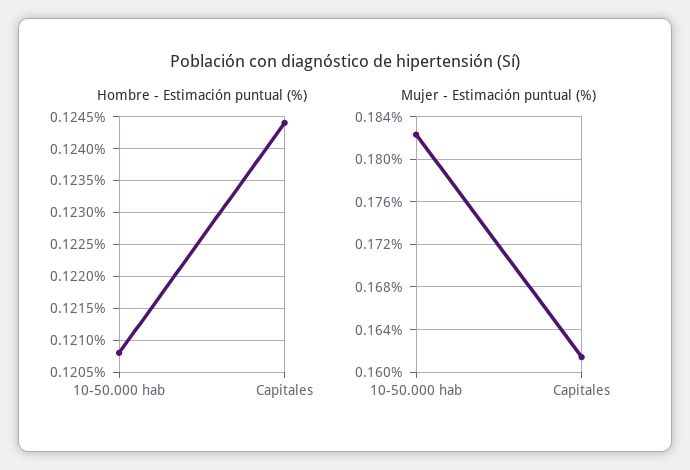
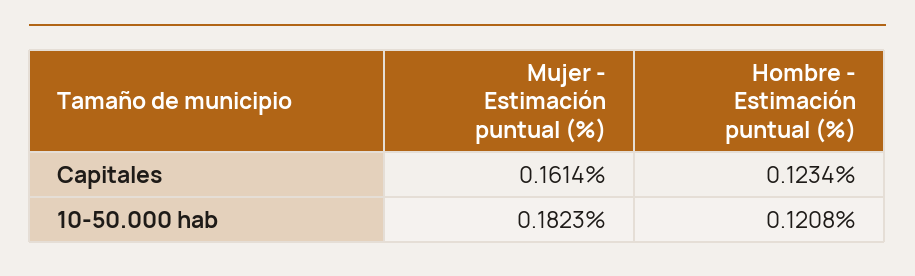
  {
    "Hombre - Estimación puntual (%)": {
      "10-50.000 hab": 0.1208,
-     "Capitales": 0.1244
+     "Capitales": 0.1234
    },
    "Mujer - Estimación puntual (%)": {
      "10-50.000 hab": 0.1823,
      "Capitales": 0.1614
    }
  }

